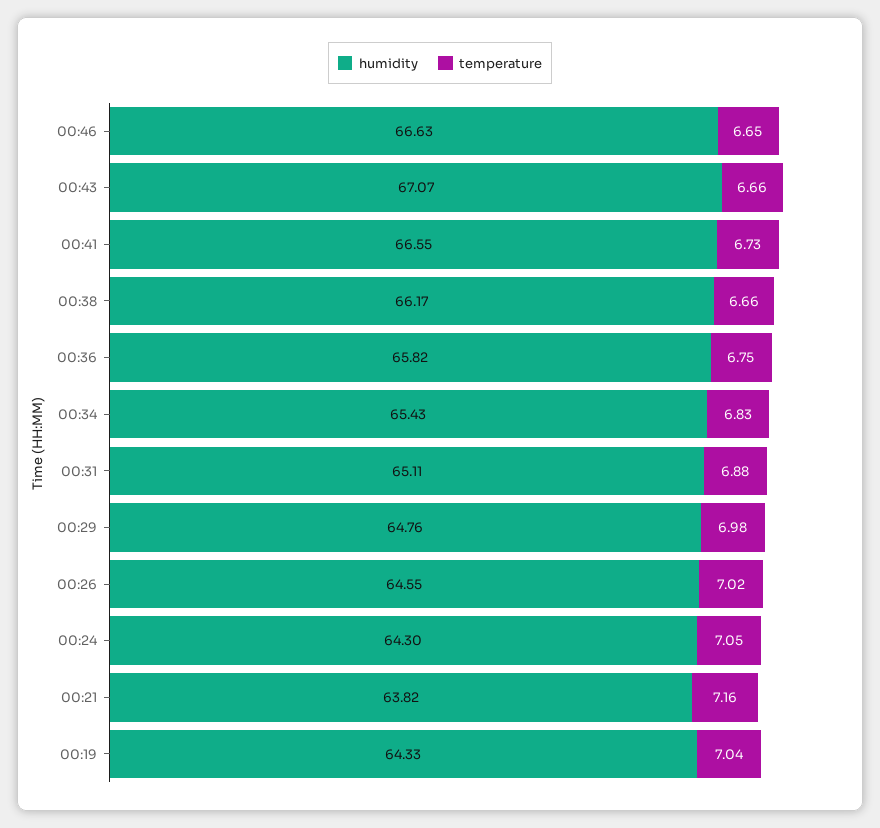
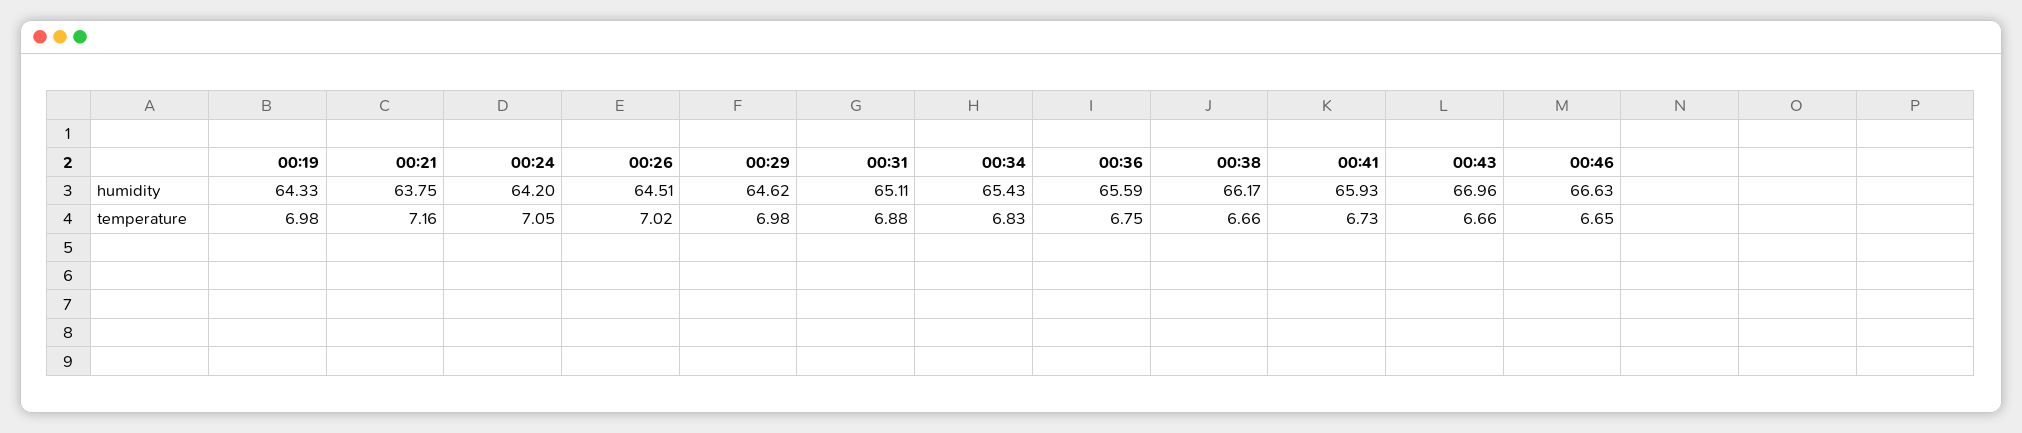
  {
    "humidity": {
      "00:46": 66.63,
-     "00:43": 67.07,
+     "00:43": 66.96,
-     "00:41": 66.55,
+     "00:41": 65.93,
      "00:38": 66.17,
-     "00:36": 65.82,
+     "00:36": 65.59,
      "00:34": 65.43,
      "00:31": 65.11,
-     "00:29": 64.76,
+     "00:29": 64.62,
-     "00:26": 64.55,
+     "00:26": 64.51,
-     "00:24": 64.3,
+     "00:24": 64.2,
-     "00:21": 63.82,
+     "00:21": 63.75,
      "00:19": 64.33
    },
    "temperature": {
      "00:46": 6.65,
      "00:43": 6.66,
      "00:41": 6.73,
      "00:38": 6.66,
      "00:36": 6.75,
      "00:34": 6.83,
      "00:31": 6.88,
      "00:29": 6.98,
      "00:26": 7.02,
      "00:24": 7.05,
      "00:21": 7.16,
-     "00:19": 7.04
+     "00:19": 6.98
    }
  }

